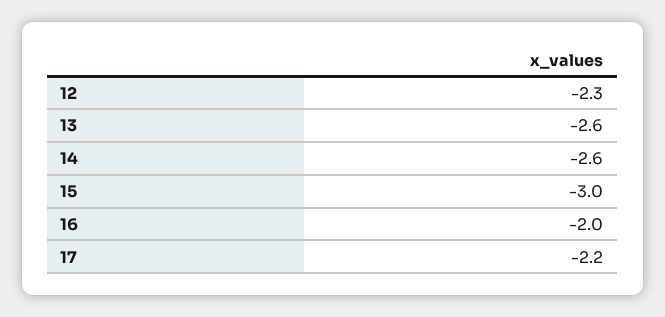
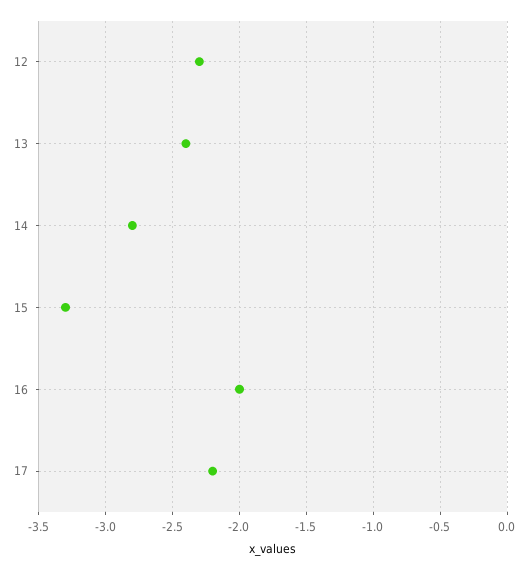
  {
    "12": -2.3,
-   "13": -2.6,
+   "13": -2.4,
-   "14": -2.6,
+   "14": -2.8,
-   "15": -3,
+   "15": -3.3,
    "16": -2,
    "17": -2.2
  }

